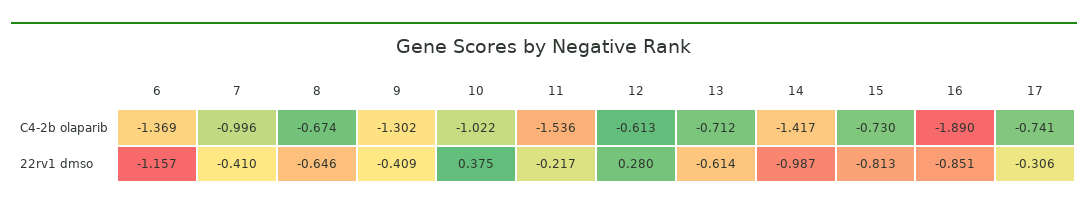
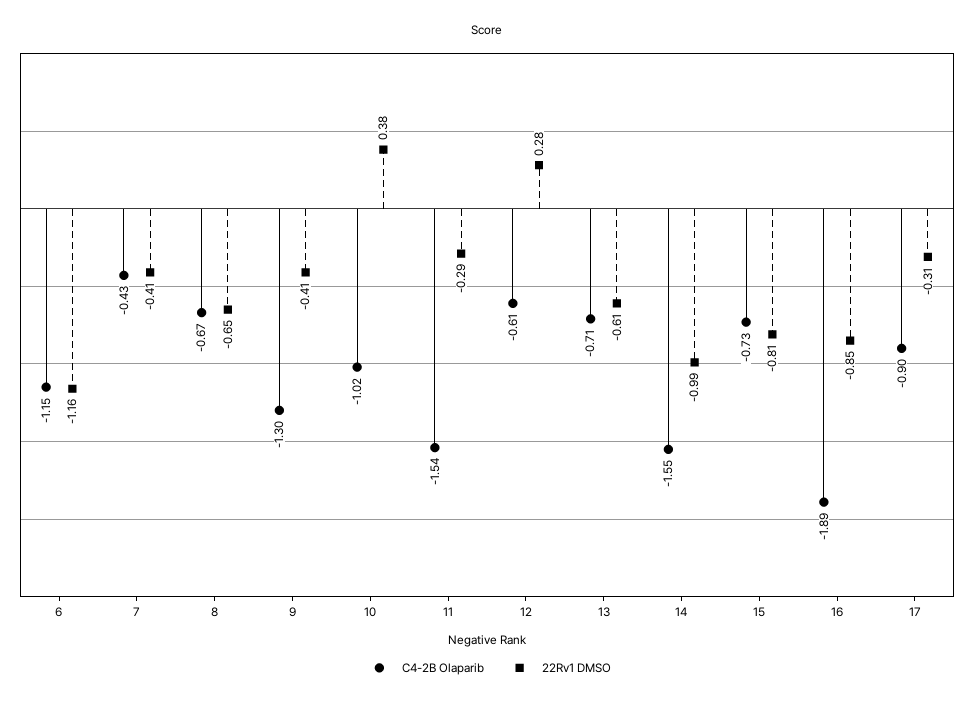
  {
    "C4-2b olaparib": {
-     "6": -1.369,
+     "6": -1.15,
-     "7": -0.996,
+     "7": -0.43,
      "8": -0.674,
      "9": -1.302,
      "10": -1.022,
      "11": -1.536,
      "12": -0.613,
      "13": -0.712,
-     "14": -1.417,
+     "14": -1.55,
      "15": -0.73,
      "16": -1.89,
-     "17": -0.741
+     "17": -0.9
    },
    "22rv1 dmso": {
      "6": -1.157,
      "7": -0.41,
      "8": -0.646,
      "9": -0.409,
      "10": 0.375,
-     "11": -0.217,
+     "11": -0.29,
      "12": 0.28,
      "13": -0.614,
      "14": -0.987,
      "15": -0.813,
      "16": -0.851,
      "17": -0.306
    }
  }

